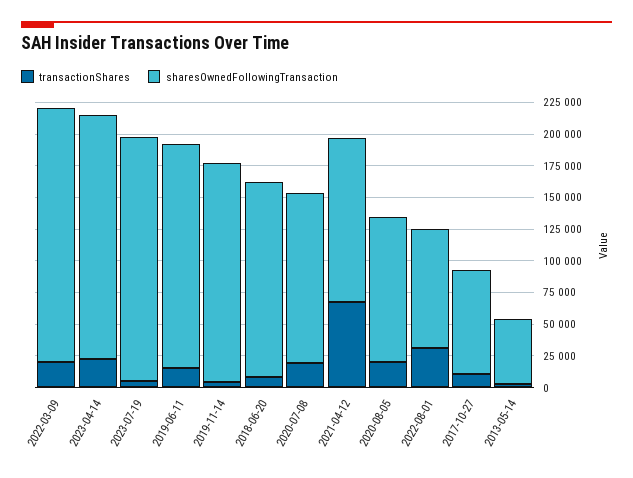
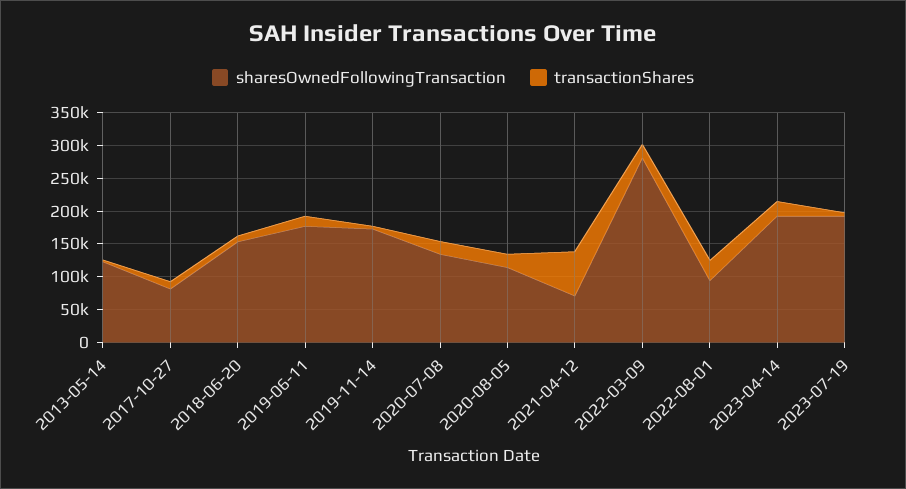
  {
    "transactionShares": {
      "2022-03-09": 25000,
      "2023-04-14": 25000,
      "2023-07-19": 0,
      "2019-06-11": 25000,
      "2019-11-14": 0,
      "2018-06-20": 0,
      "2020-07-08": 25000,
      "2021-04-12": 75000,
      "2020-08-05": 25000,
      "2022-08-01": 25000,
      "2017-10-27": 0,
      "2013-05-14": 0
    },
    "sharesOwnedFollowingTransaction": {
-     "2022-03-09": 200000,
+     "2022-03-09": 275000,
      "2023-04-14": 200000,
      "2023-07-19": 200000,
      "2019-06-11": 175000,
      "2019-11-14": 175000,
      "2018-06-20": 150000,
      "2020-07-08": 125000,
-     "2021-04-12": 125000,
+     "2021-04-12": 75000,
      "2020-08-05": 125000,
      "2022-08-01": 100000,
      "2017-10-27": 75000,
-     "2013-05-14": 50000
+     "2013-05-14": 125000
    }
  }

